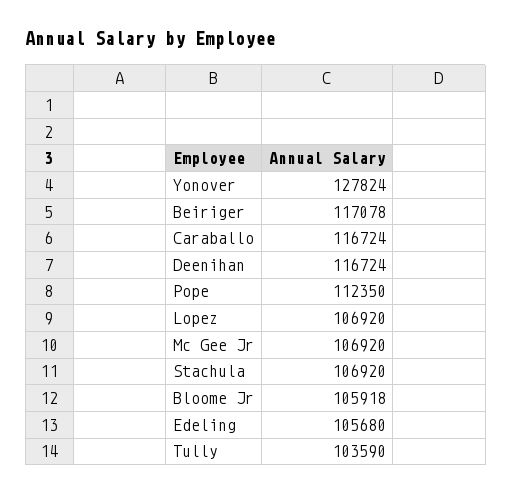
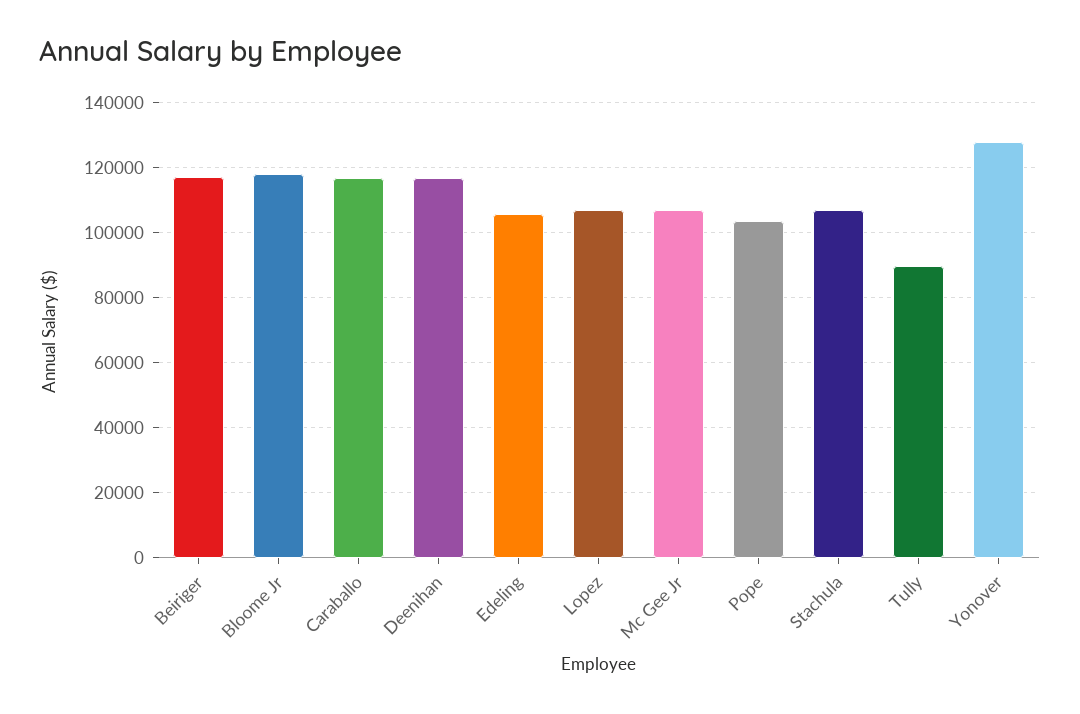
  {
    "Yonover": 127824,
    "Beiriger": 117078,
    "Caraballo": 116724,
    "Deenihan": 116724,
-   "Pope": 112350,
+   "Pope": 104000,
    "Lopez": 106920,
    "Mc Gee Jr": 106920,
    "Stachula": 106920,
-   "Bloome Jr": 105918,
+   "Bloome Jr": 118000,
    "Edeling": 105680,
-   "Tully": 103590
+   "Tully": 90000
  }

